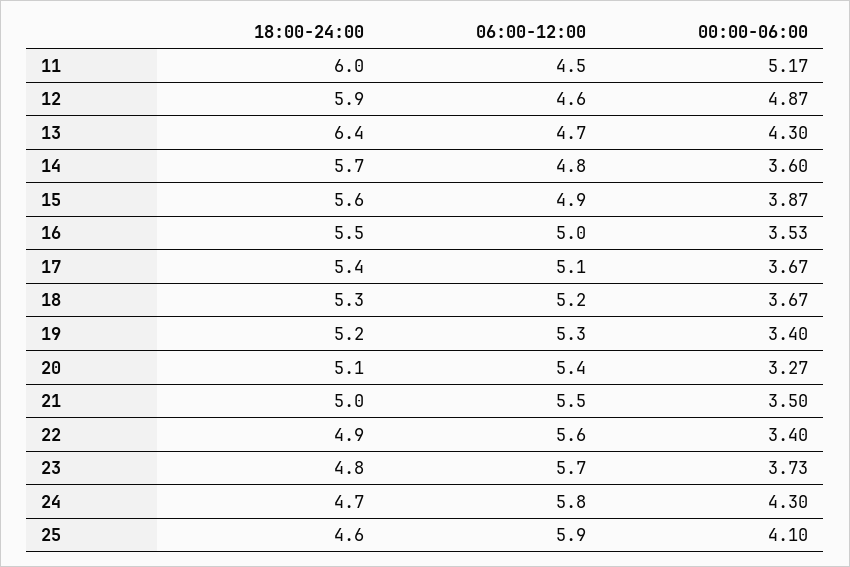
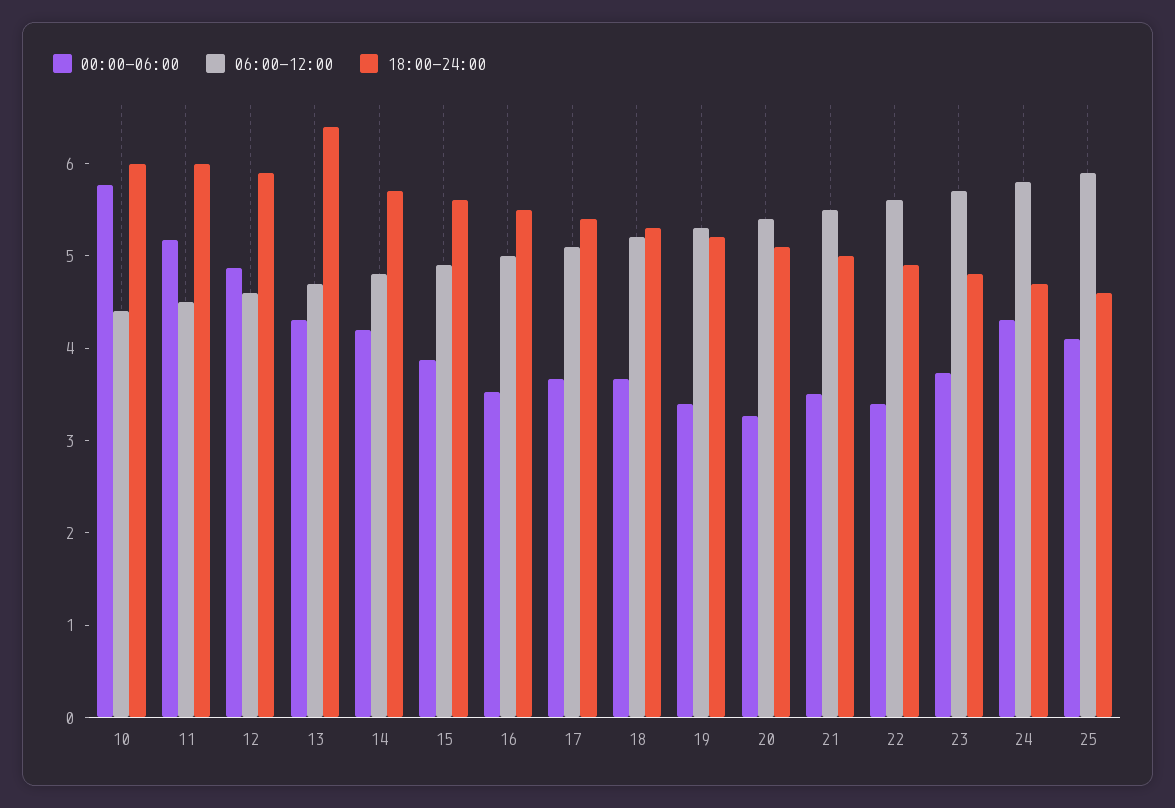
  {
    "18:00-24:00": {
      "11": 6,
      "12": 5.9,
      "13": 6.4,
      "14": 5.7,
      "15": 5.6,
      "16": 5.5,
      "17": 5.4,
      "18": 5.3,
      "19": 5.2,
      "20": 5.1,
      "21": 5,
      "22": 4.9,
      "23": 4.8,
      "24": 4.7,
-     "25": 4.6
+     "25": 4.6,
+     "10": 6
    },
    "06:00-12:00": {
      "11": 4.5,
      "12": 4.6,
      "13": 4.7,
      "14": 4.8,
      "15": 4.9,
      "16": 5,
      "17": 5.1,
      "18": 5.2,
      "19": 5.3,
      "20": 5.4,
      "21": 5.5,
      "22": 5.6,
      "23": 5.7,
      "24": 5.8,
-     "25": 5.9
+     "25": 5.9,
+     "10": 4.4
    },
    "00:00-06:00": {
      "11": 5.17,
      "12": 4.87,
      "13": 4.3,
-     "14": 3.6,
+     "14": 4.2,
      "15": 3.87,
      "16": 3.53,
      "17": 3.67,
      "18": 3.67,
      "19": 3.4,
      "20": 3.27,
      "21": 3.5,
      "22": 3.4,
      "23": 3.73,
      "24": 4.3,
-     "25": 4.1
+     "25": 4.1,
+     "10": 5.8
    }
  }

